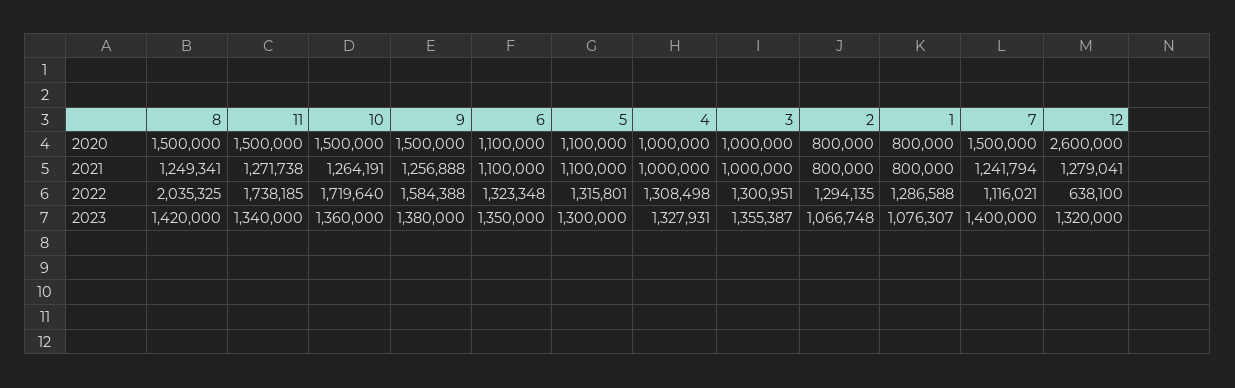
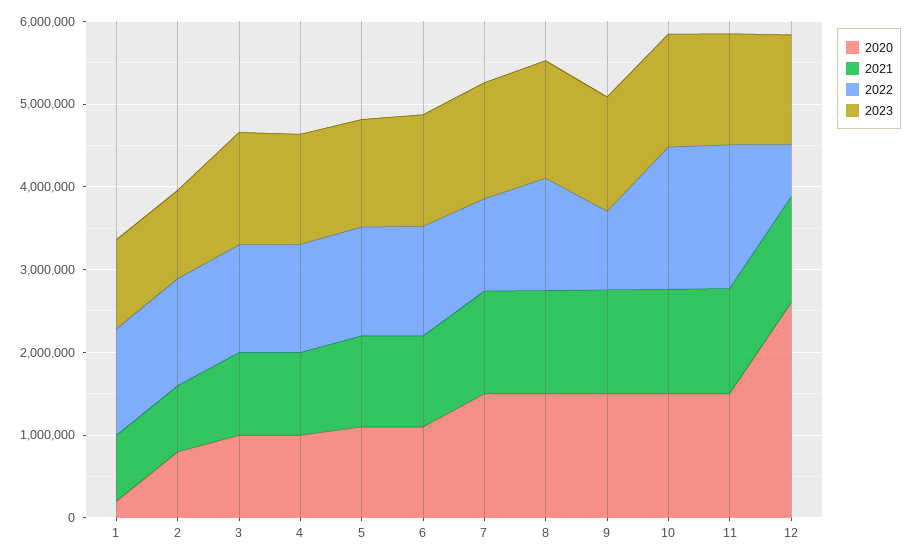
  {
    "2020": {
      "8": 1500000,
      "11": 1500000,
      "10": 1500000,
      "9": 1500000,
      "6": 1100000,
      "5": 1100000,
      "4": 1000000,
      "3": 1000000,
      "2": 800000,
-     "1": 800000,
+     "1": 200000,
      "7": 1500000,
      "12": 2600000
    },
    "2021": {
      "8": 1249341,
      "11": 1271738,
      "10": 1264191,
      "9": 1256888,
      "6": 1100000,
      "5": 1100000,
      "4": 1000000,
      "3": 1000000,
      "2": 800000,
      "1": 800000,
      "7": 1241794,
      "12": 1279041
    },
    "2022": {
-     "8": 2035325,
+     "8": 1400000,
      "11": 1738185,
      "10": 1719640,
-     "9": 1584388,
+     "9": 1000000,
      "6": 1323348,
      "5": 1315801,
      "4": 1308498,
      "3": 1300951,
      "2": 1294135,
      "1": 1286588,
      "7": 1116021,
      "12": 638100
    },
    "2023": {
      "8": 1420000,
      "11": 1340000,
      "10": 1360000,
      "9": 1380000,
      "6": 1350000,
      "5": 1300000,
      "4": 1327931,
      "3": 1355387,
      "2": 1066748,
      "1": 1076307,
      "7": 1400000,
      "12": 1320000
    }
  }

